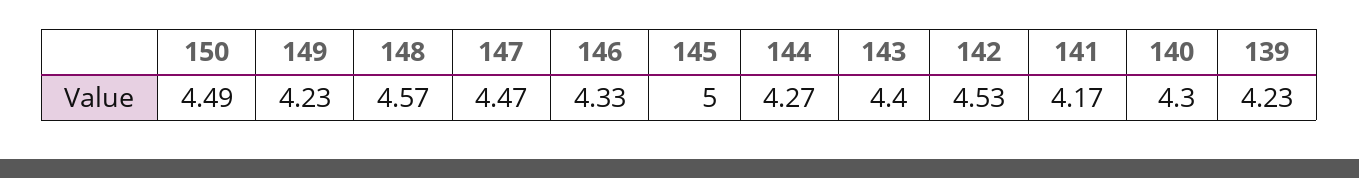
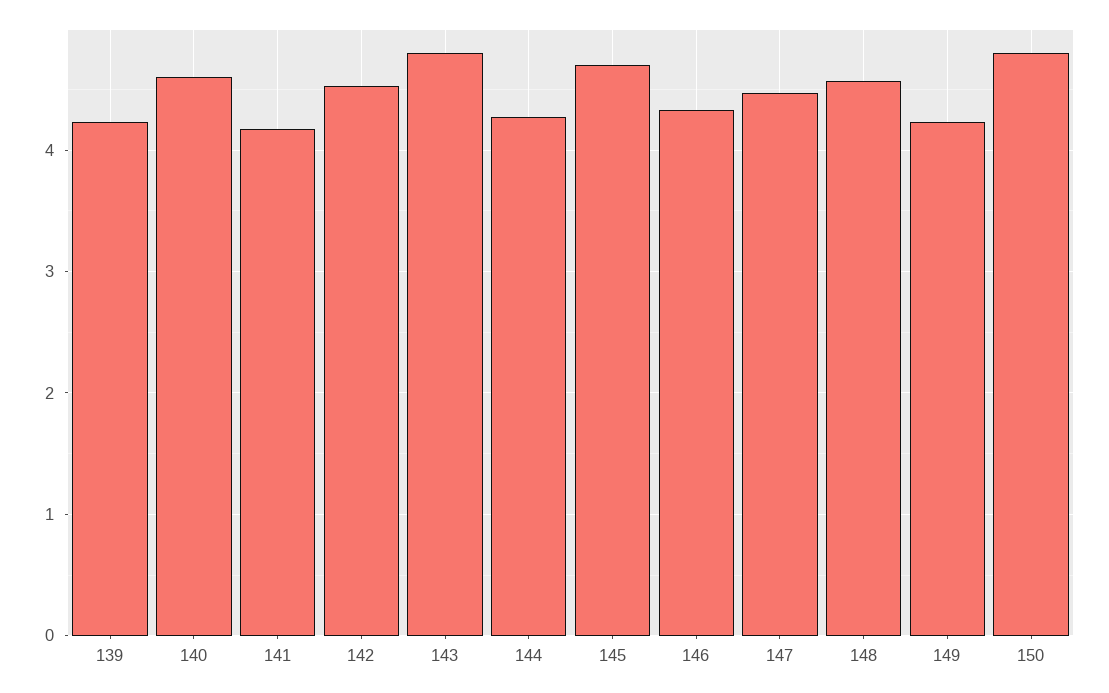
  {
-   "150": 4.49,
+   "150": 4.8,
    "149": 4.23,
    "148": 4.57,
    "147": 4.47,
    "146": 4.33,
-   "145": 5,
+   "145": 4.7,
    "144": 4.27,
-   "143": 4.4,
+   "143": 4.8,
    "142": 4.53,
    "141": 4.17,
-   "140": 4.3,
+   "140": 4.6,
    "139": 4.23
  }

